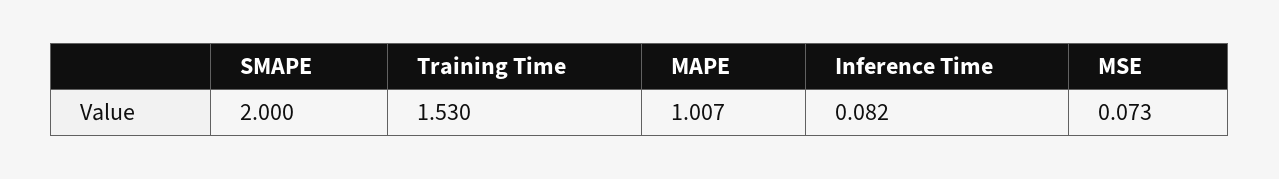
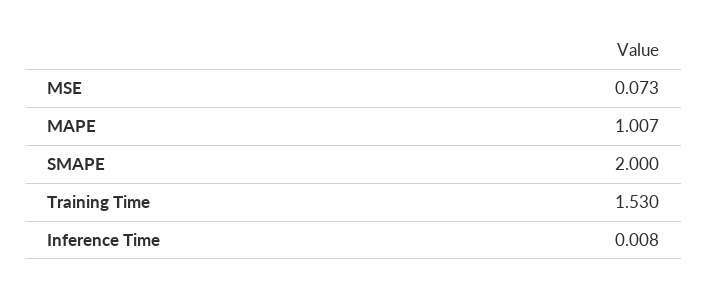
  {
    "SMAPE": 2,
    "Training Time": 1.53,
    "MAPE": 1.007,
-   "Inference Time": 0.082,
+   "Inference Time": 0.008,
    "MSE": 0.073
  }

